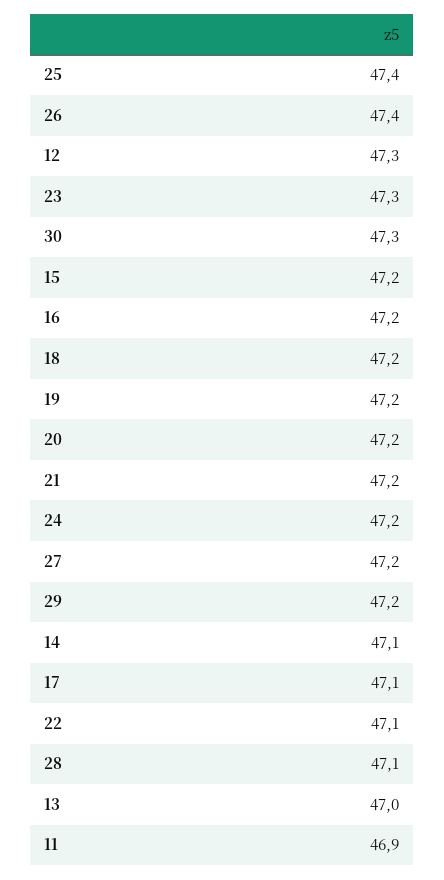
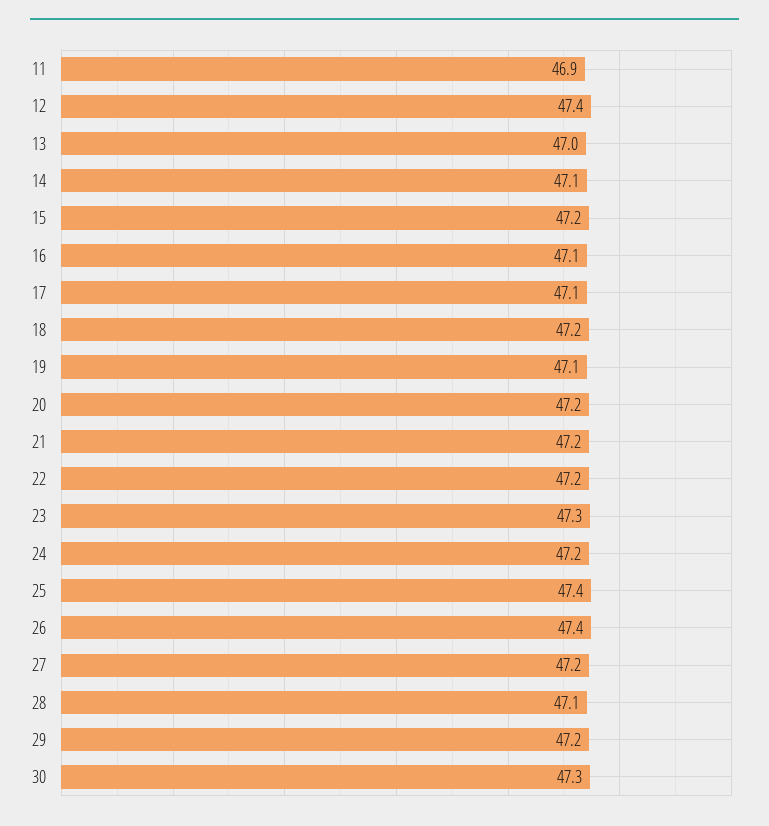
  {
    "25": 47.4,
    "26": 47.4,
-   "12": 47.3,
+   "12": 47.4,
    "23": 47.3,
    "30": 47.3,
    "15": 47.2,
-   "16": 47.2,
+   "16": 47.1,
    "18": 47.2,
-   "19": 47.2,
+   "19": 47.1,
    "20": 47.2,
    "21": 47.2,
    "24": 47.2,
    "27": 47.2,
    "29": 47.2,
    "14": 47.1,
    "17": 47.1,
-   "22": 47.1,
+   "22": 47.2,
    "28": 47.1,
    "13": 47,
    "11": 46.9
  }

